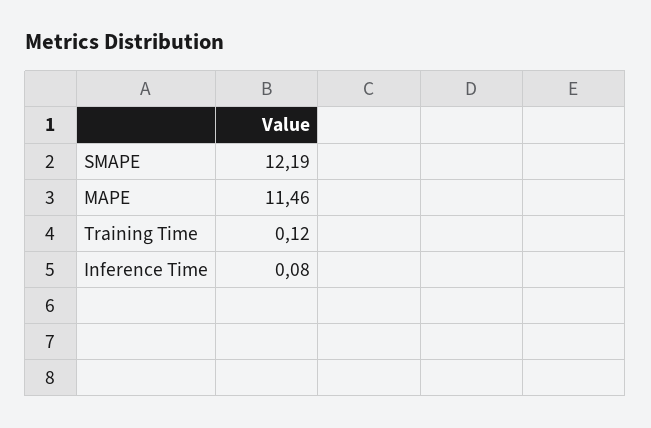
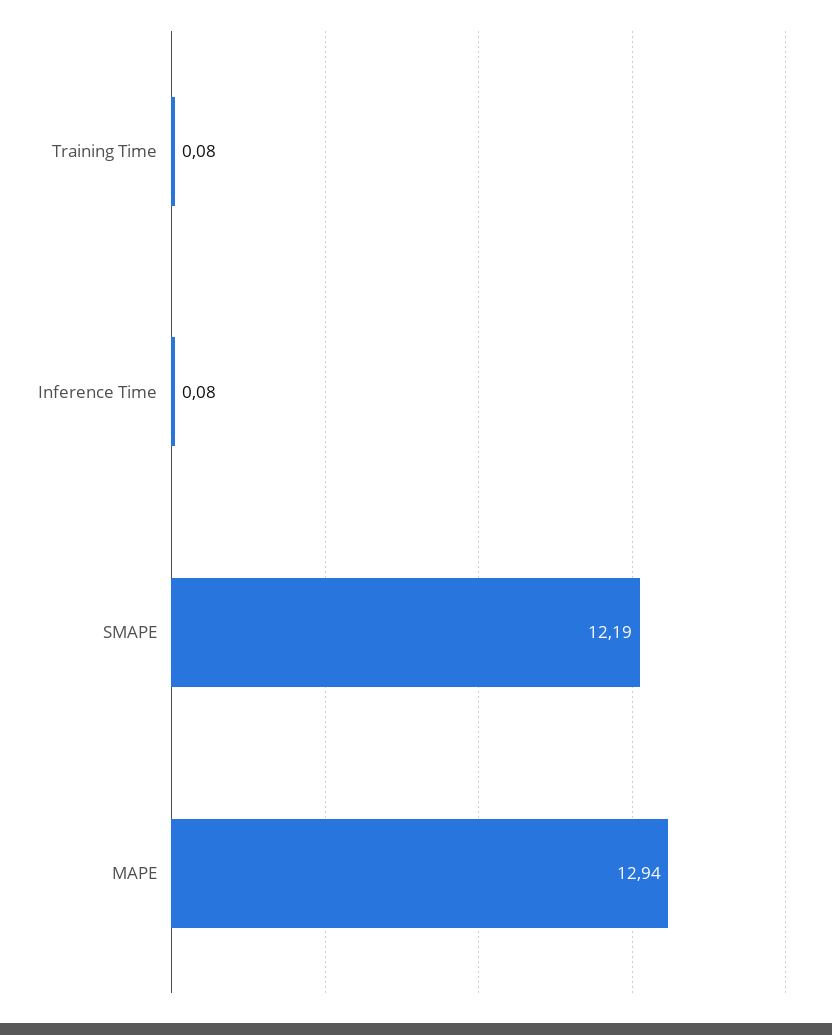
  {
    "SMAPE": 12.19,
-   "MAPE": 11.46,
+   "MAPE": 12.94,
-   "Training Time": 0.12,
+   "Training Time": 0.08,
    "Inference Time": 0.08
  }

